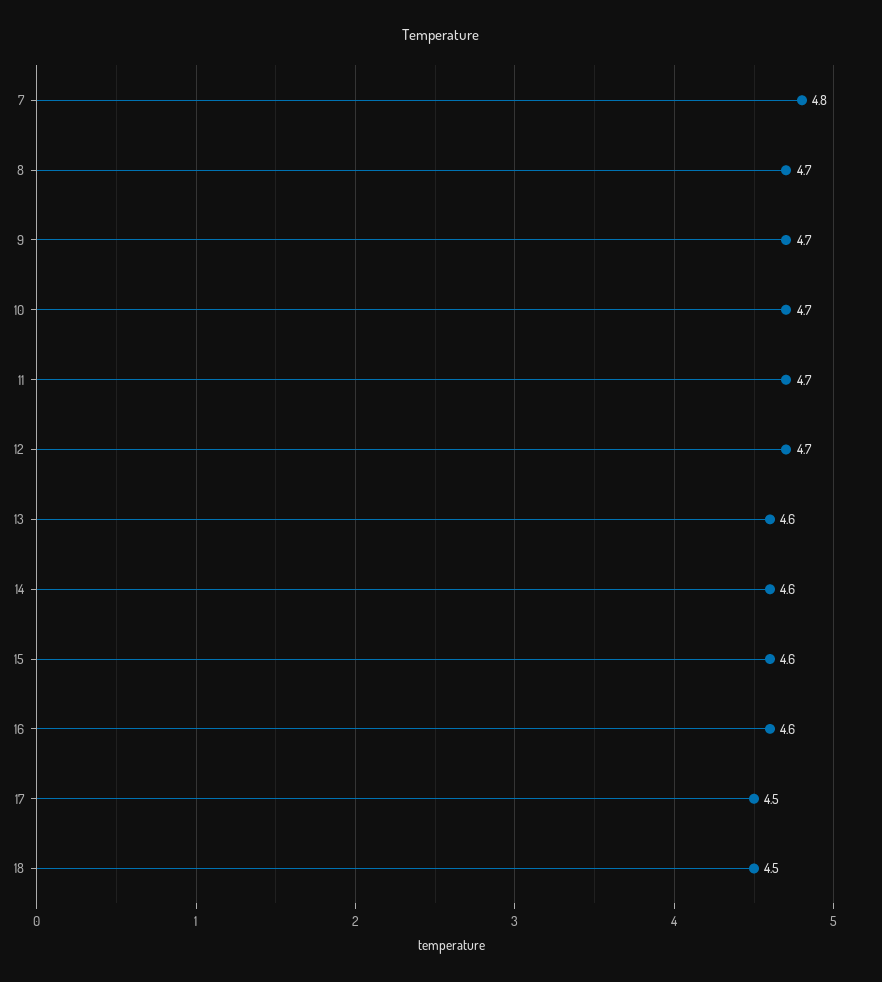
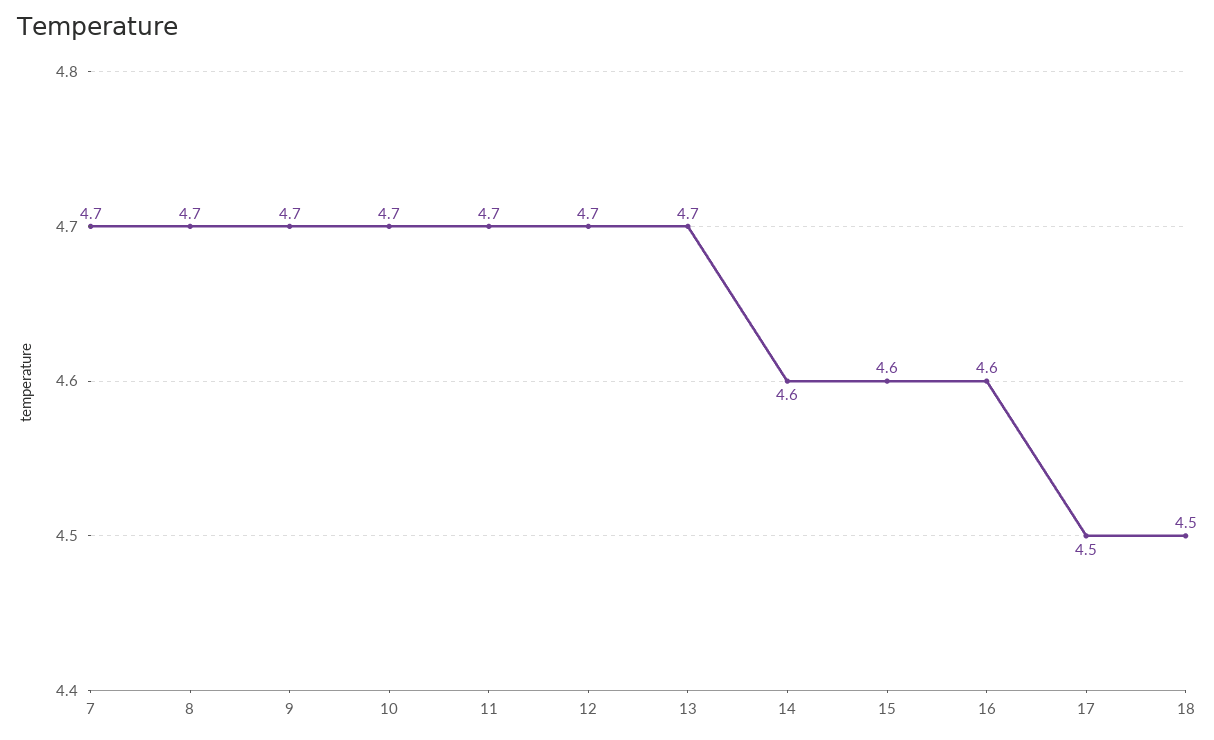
  {
-   "7": 4.8,
+   "7": 4.7,
    "8": 4.7,
    "9": 4.7,
    "10": 4.7,
    "11": 4.7,
    "12": 4.7,
-   "13": 4.6,
+   "13": 4.7,
    "14": 4.6,
    "15": 4.6,
    "16": 4.6,
    "17": 4.5,
    "18": 4.5
  }

